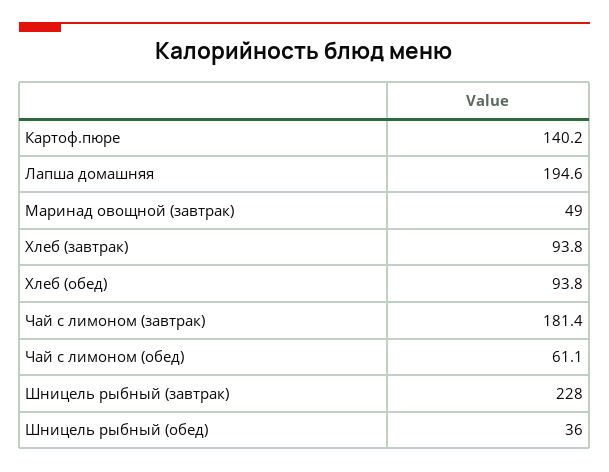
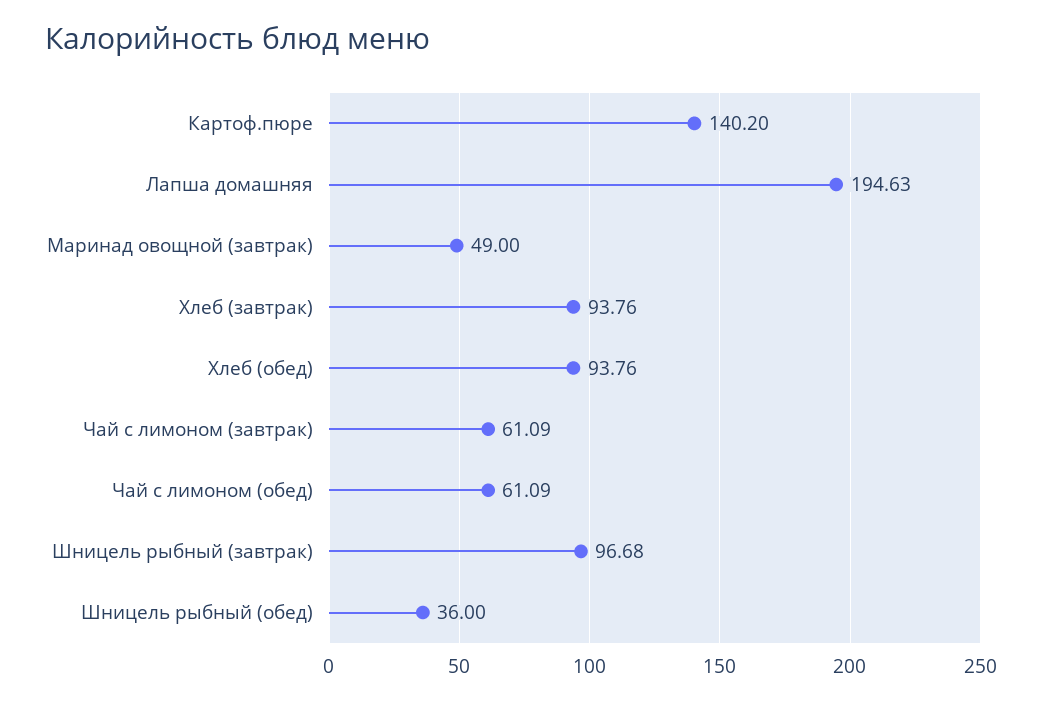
  {
    "Картоф.пюре": 140.2,
    "Лапша домашняя": 194.63,
    "Маринад овощной (завтрак)": 49,
    "Хлеб (завтрак)": 93.76,
    "Хлеб (обед)": 93.76,
-   "Чай с лимоном (завтрак)": 181.4,
+   "Чай с лимоном (завтрак)": 61.09,
    "Чай с лимоном (обед)": 61.09,
-   "Шницель рыбный (завтрак)": 228,
+   "Шницель рыбный (завтрак)": 96.68,
    "Шницель рыбный (обед)": 36
  }

